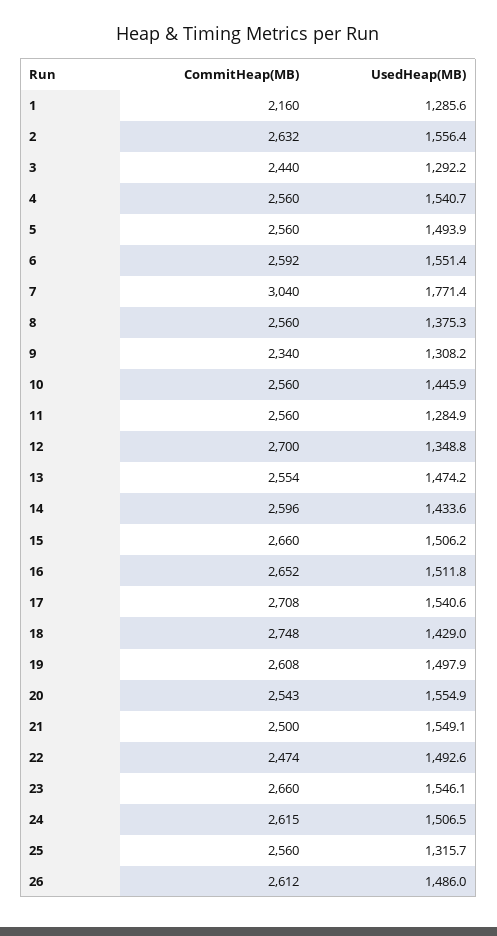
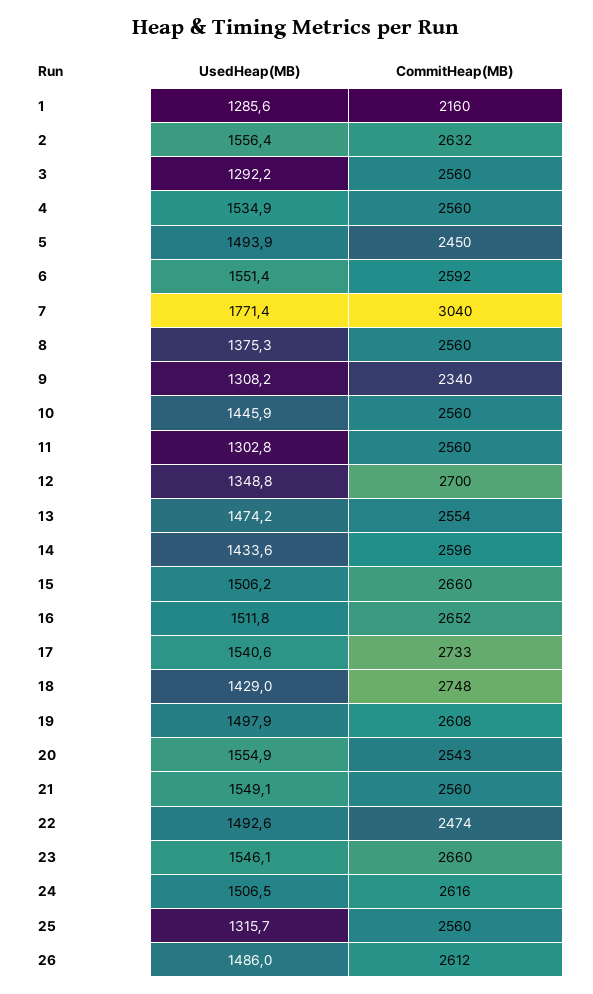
  {
    "CommitHeap(MB)": {
      "1": 2160,
      "2": 2632,
-     "3": 2440,
+     "3": 2560,
      "4": 2560,
-     "5": 2560,
+     "5": 2450,
      "6": 2592,
      "7": 3040,
      "8": 2560,
      "9": 2340,
      "10": 2560,
      "11": 2560,
      "12": 2700,
      "13": 2554,
      "14": 2596,
      "15": 2660,
      "16": 2652,
-     "17": 2708,
+     "17": 2733,
      "18": 2748,
      "19": 2608,
      "20": 2543,
-     "21": 2500,
+     "21": 2560,
      "22": 2474,
      "23": 2660,
-     "24": 2615,
+     "24": 2616,
      "25": 2560,
      "26": 2612
    },
    "UsedHeap(MB)": {
      "1": 1285.6,
      "2": 1556.4,
      "3": 1292.2,
-     "4": 1540.7,
+     "4": 1534.9,
      "5": 1493.9,
      "6": 1551.4,
      "7": 1771.4,
      "8": 1375.3,
      "9": 1308.2,
      "10": 1445.9,
-     "11": 1284.9,
+     "11": 1302.8,
      "12": 1348.8,
      "13": 1474.2,
      "14": 1433.6,
      "15": 1506.2,
      "16": 1511.8,
      "17": 1540.6,
      "18": 1429,
      "19": 1497.9,
      "20": 1554.9,
      "21": 1549.1,
      "22": 1492.6,
      "23": 1546.1,
      "24": 1506.5,
      "25": 1315.7,
      "26": 1486
    }
  }

